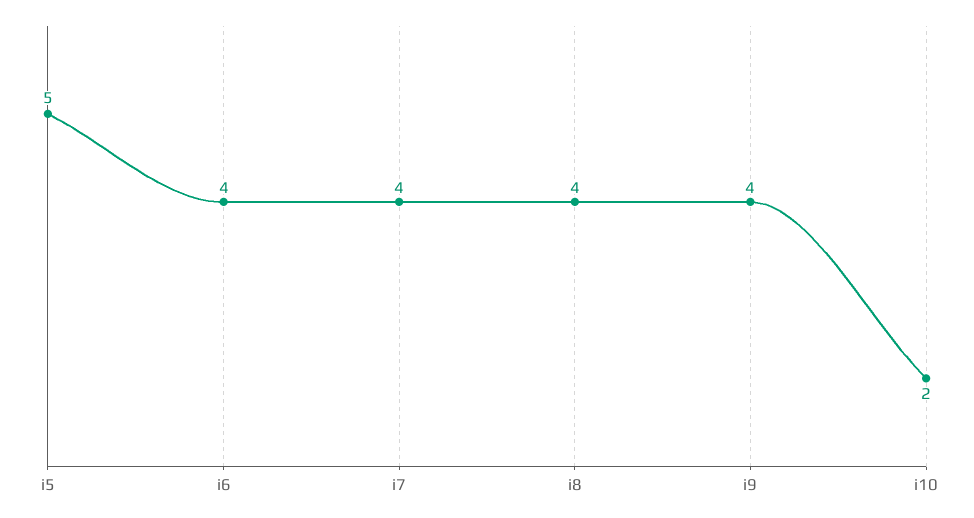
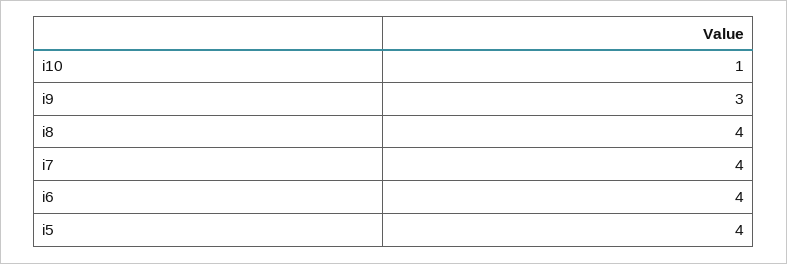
  {
-   "i5": 5,
+   "i5": 4,
    "i6": 4,
    "i7": 4,
    "i8": 4,
-   "i9": 4,
+   "i9": 3,
-   "i10": 2
+   "i10": 1
  }

